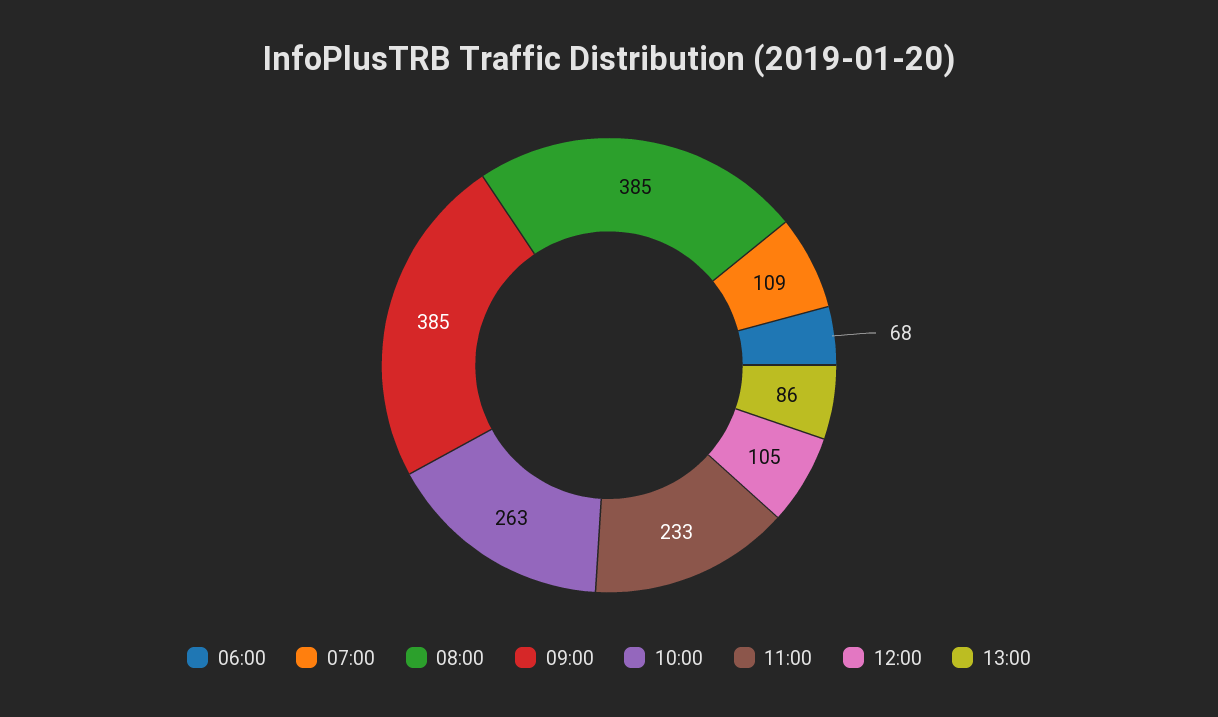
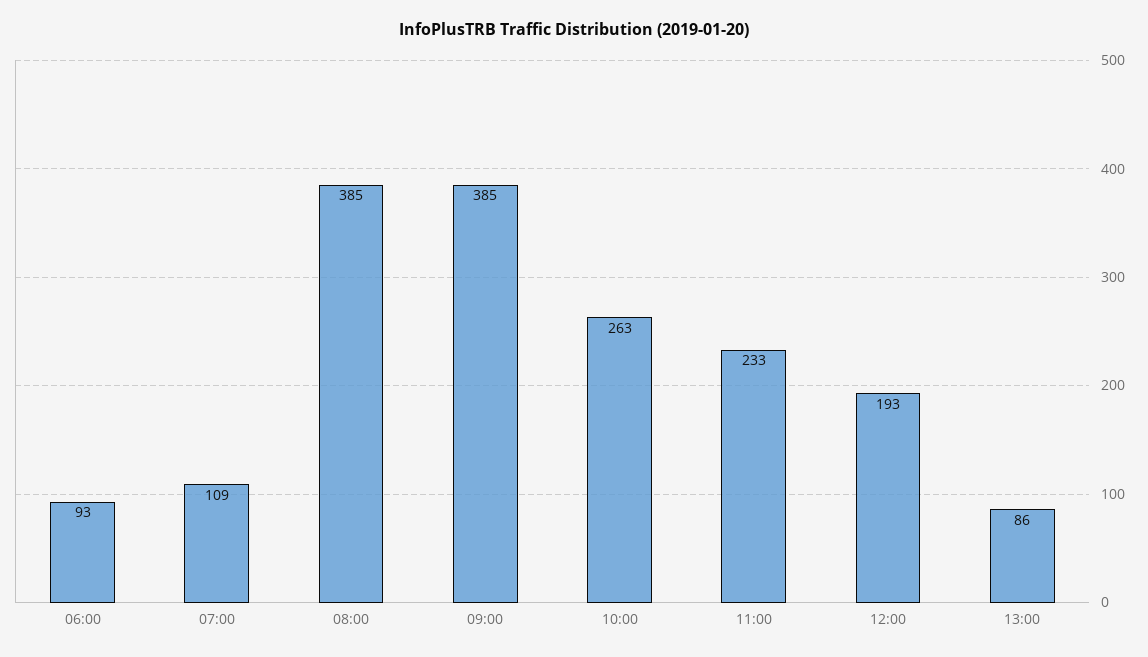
  {
-   "06:00": 68,
+   "06:00": 93,
    "07:00": 109,
    "08:00": 385,
    "09:00": 385,
    "10:00": 263,
    "11:00": 233,
-   "12:00": 105,
+   "12:00": 193,
    "13:00": 86
  }

